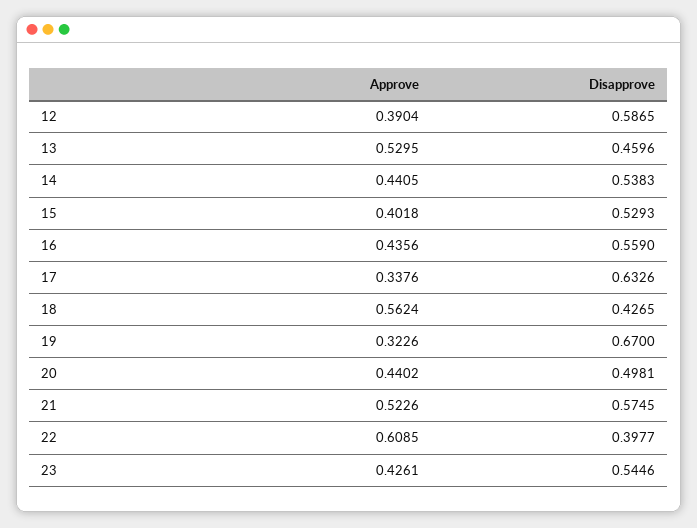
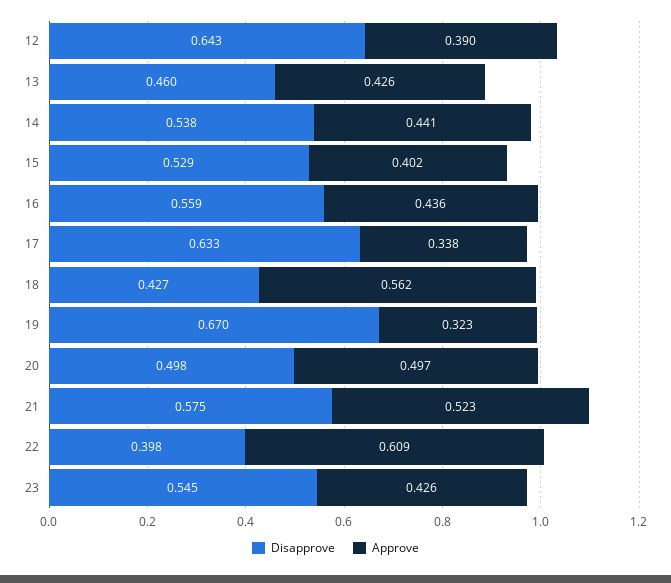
  {
    "Approve": {
      "12": 0.3904,
-     "13": 0.5295,
+     "13": 0.426,
      "14": 0.4405,
      "15": 0.4018,
      "16": 0.4356,
      "17": 0.3376,
      "18": 0.5624,
      "19": 0.3226,
-     "20": 0.4402,
+     "20": 0.497,
      "21": 0.5226,
      "22": 0.6085,
      "23": 0.4261
    },
    "Disapprove": {
-     "12": 0.5865,
+     "12": 0.643,
      "13": 0.4596,
      "14": 0.5383,
      "15": 0.5293,
      "16": 0.559,
      "17": 0.6326,
      "18": 0.4265,
      "19": 0.67,
      "20": 0.4981,
      "21": 0.5745,
      "22": 0.3977,
      "23": 0.5446
    }
  }

